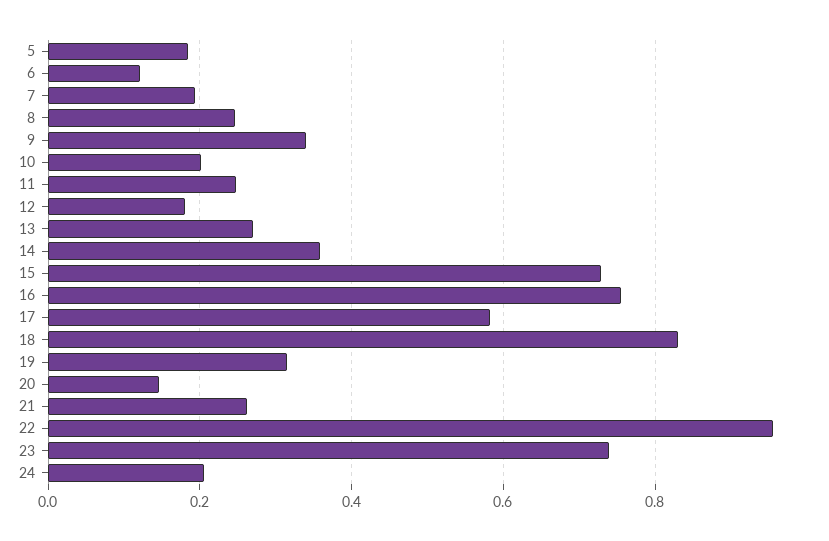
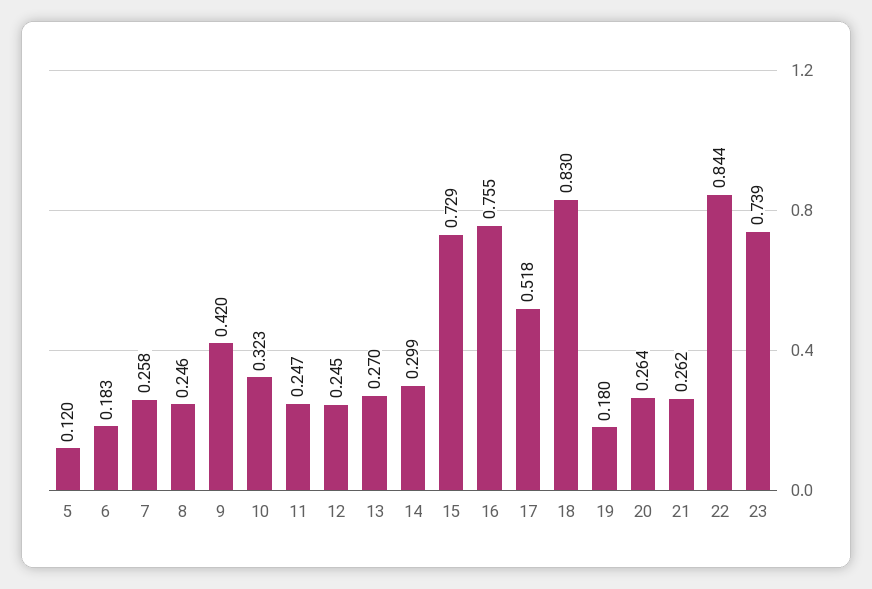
  {
-   "5": 0.18,
+   "5": 0.12,
-   "6": 0.12,
+   "6": 0.183,
-   "7": 0.2,
+   "7": 0.258,
    "8": 0.246,
-   "9": 0.34,
+   "9": 0.42,
-   "10": 0.2,
+   "10": 0.323,
    "11": 0.247,
-   "12": 0.18,
+   "12": 0.245,
    "13": 0.27,
-   "14": 0.36,
+   "14": 0.299,
    "15": 0.729,
    "16": 0.755,
-   "17": 0.58,
+   "17": 0.518,
    "18": 0.83,
-   "19": 0.32,
+   "19": 0.18,
-   "20": 0.14,
+   "20": 0.264,
    "21": 0.262,
-   "22": 0.96,
+   "22": 0.844,
-   "23": 0.739,
+   "23": 0.739
-   "24": 0.2
  }

